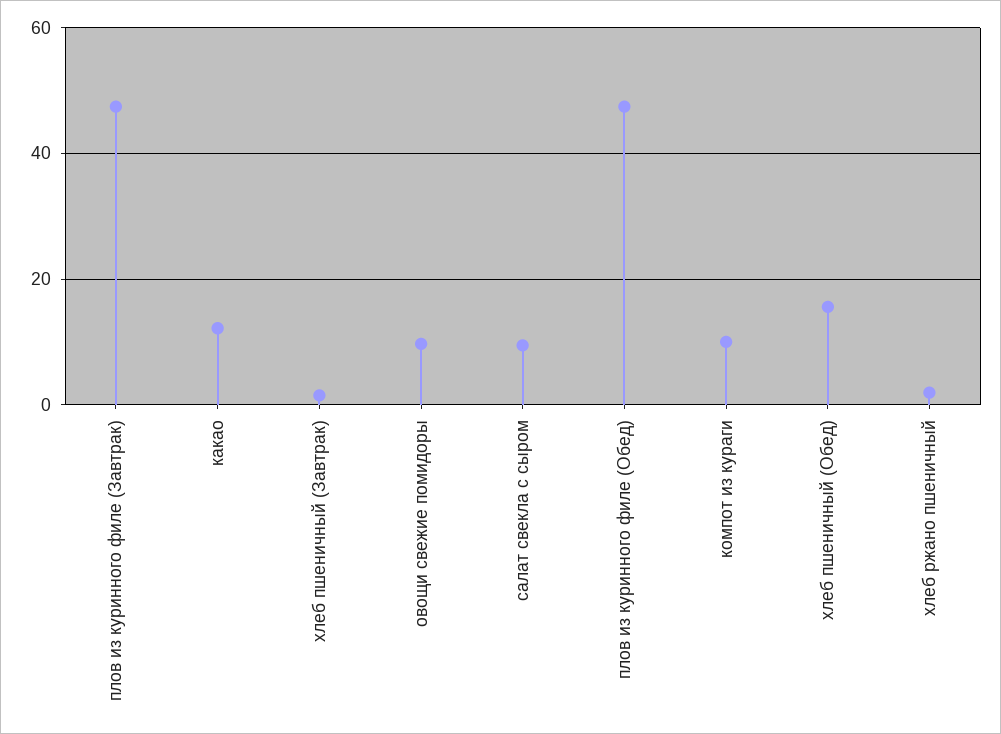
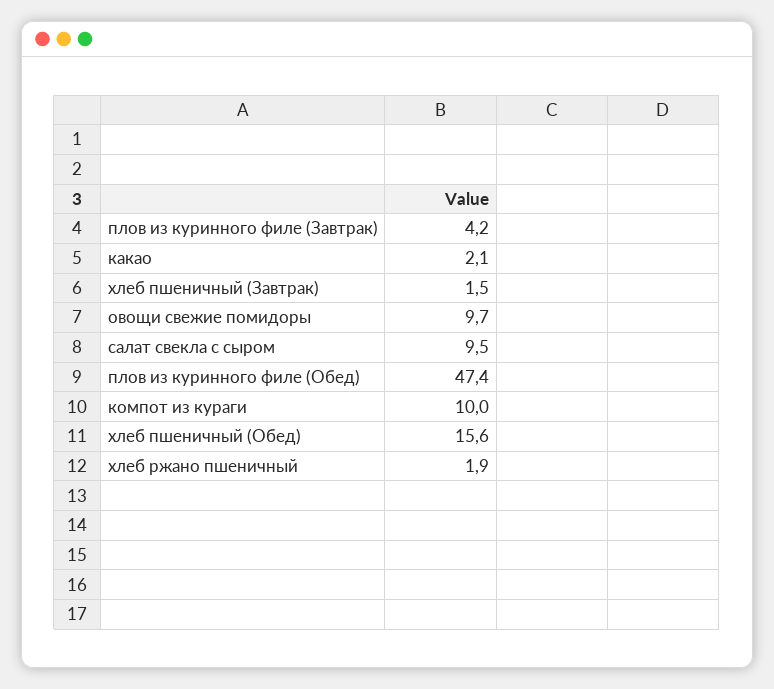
  {
-   "плов из куринного филе (Завтрак)": 48,
+   "плов из куринного филе (Завтрак)": 4.2,
-   "какао": 12,
+   "какао": 2.1,
    "хлеб пшеничный (Завтрак)": 1.5,
    "овощи свежие помидоры": 9.7,
    "салат свекла с сыром": 9.5,
    "плов из куринного филе (Обед)": 47.4,
    "компот из кураги": 10,
    "хлеб пшеничный (Обед)": 15.6,
    "хлеб ржано пшеничный": 1.9
  }

